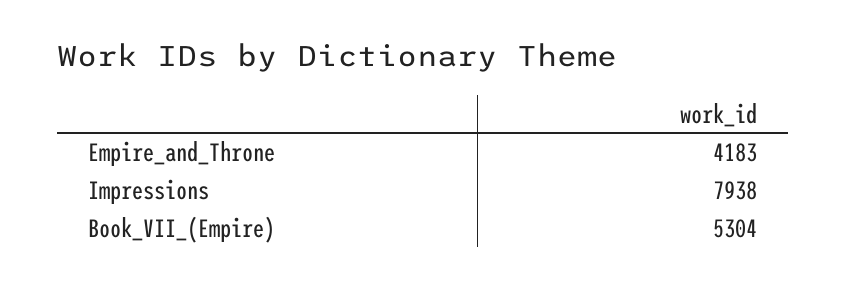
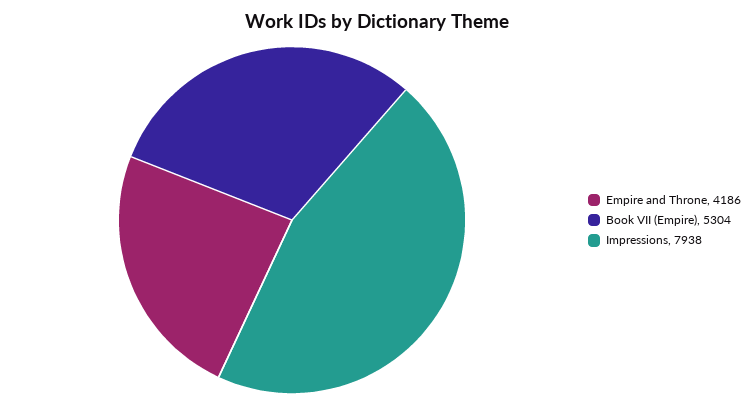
  {
-   "Empire_and_Throne": 4183,
+   "Empire_and_Throne": 4186,
    "Impressions": 7938,
    "Book_VII_(Empire)": 5304
  }

